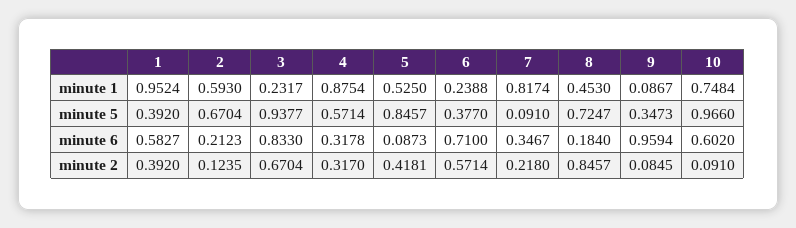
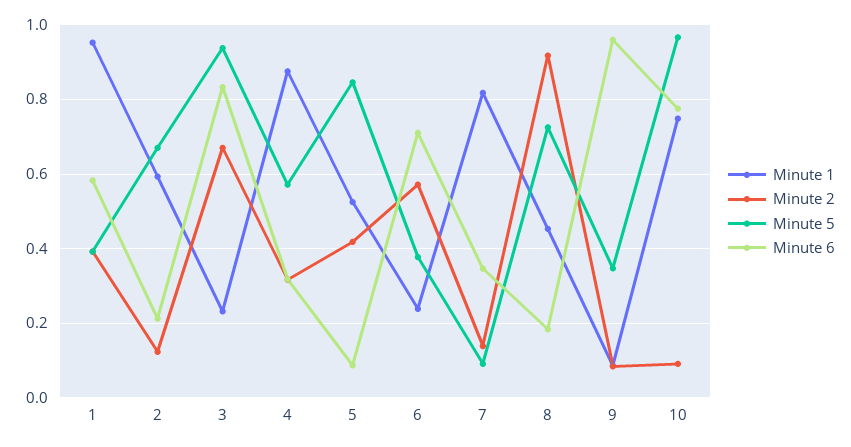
  {
    "minute 1": {
      "1": 0.9524,
      "2": 0.593,
      "3": 0.2317,
      "4": 0.8754,
      "5": 0.525,
      "6": 0.2388,
      "7": 0.8174,
      "8": 0.453,
      "9": 0.0867,
      "10": 0.7484
    },
    "minute 5": {
      "1": 0.392,
      "2": 0.6704,
      "3": 0.9377,
      "4": 0.5714,
      "5": 0.8457,
      "6": 0.377,
      "7": 0.091,
      "8": 0.7247,
      "9": 0.3473,
      "10": 0.966
    },
    "minute 6": {
      "1": 0.5827,
      "2": 0.2123,
      "3": 0.833,
      "4": 0.3178,
      "5": 0.0873,
      "6": 0.71,
      "7": 0.3467,
      "8": 0.184,
      "9": 0.9594,
-     "10": 0.602
+     "10": 0.78
    },
    "minute 2": {
      "1": 0.392,
      "2": 0.1235,
      "3": 0.6704,
      "4": 0.317,
      "5": 0.4181,
      "6": 0.5714,
-     "7": 0.218,
+     "7": 0.14,
-     "8": 0.8457,
+     "8": 0.92,
      "9": 0.0845,
      "10": 0.091
    }
  }

